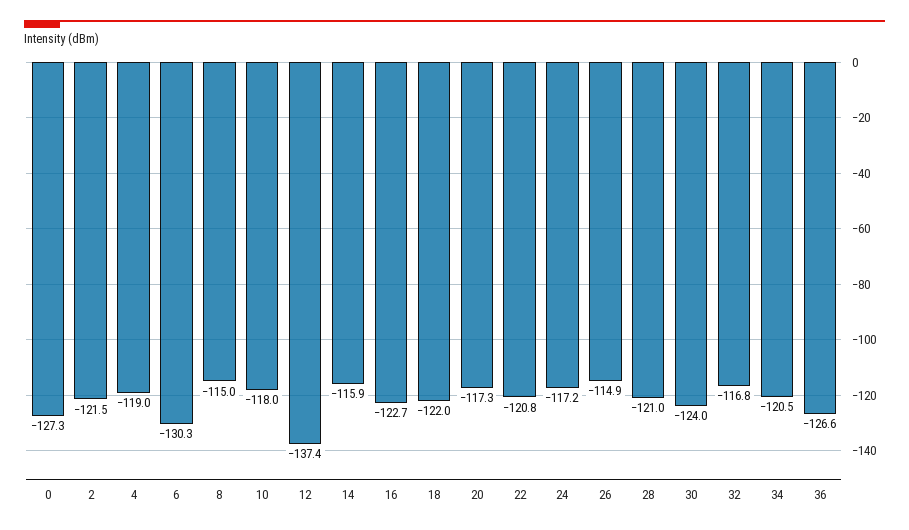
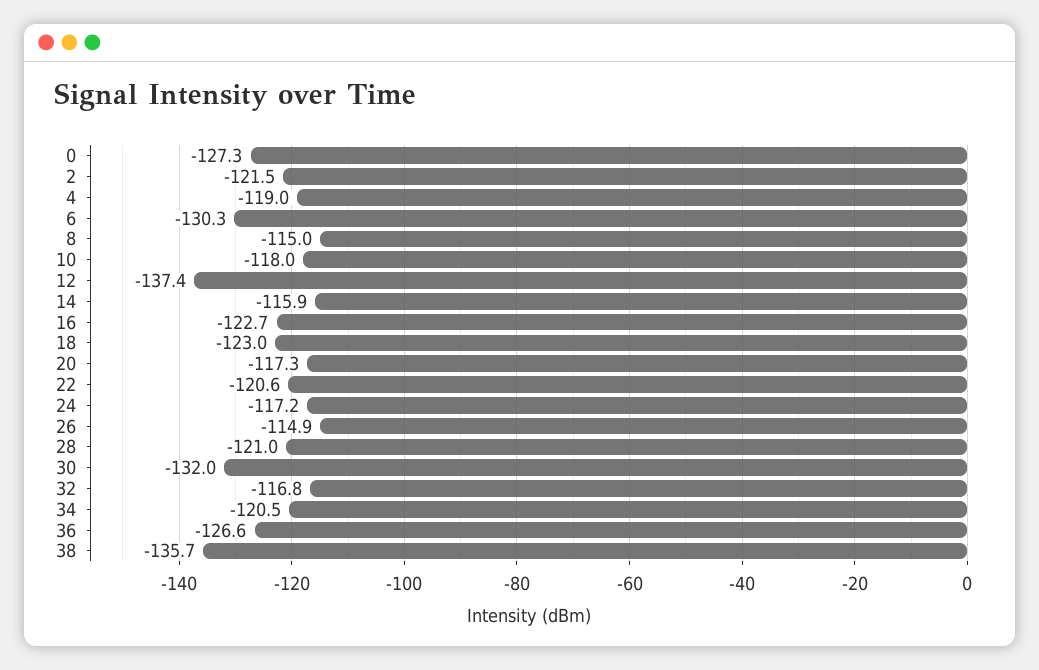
  {
    "0": -127.3,
    "2": -121.5,
    "4": -119,
    "6": -130.3,
    "8": -115,
    "10": -118,
    "12": -137.4,
    "14": -115.9,
    "16": -122.7,
-   "18": -122,
+   "18": -123,
    "20": -117.3,
-   "22": -120.8,
+   "22": -120.6,
    "24": -117.2,
    "26": -114.9,
    "28": -121,
-   "30": -124,
+   "30": -132,
    "32": -116.8,
    "34": -120.5,
-   "36": -126.6
+   "36": -126.6,
+   "38": -135.7
  }

